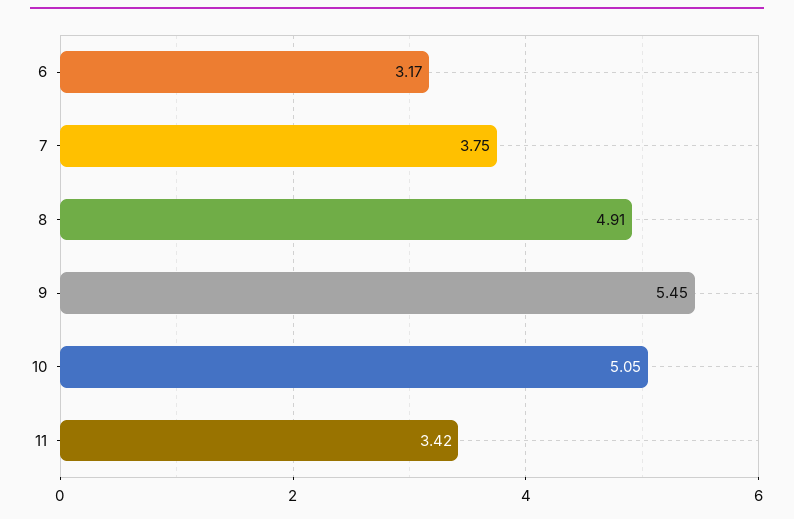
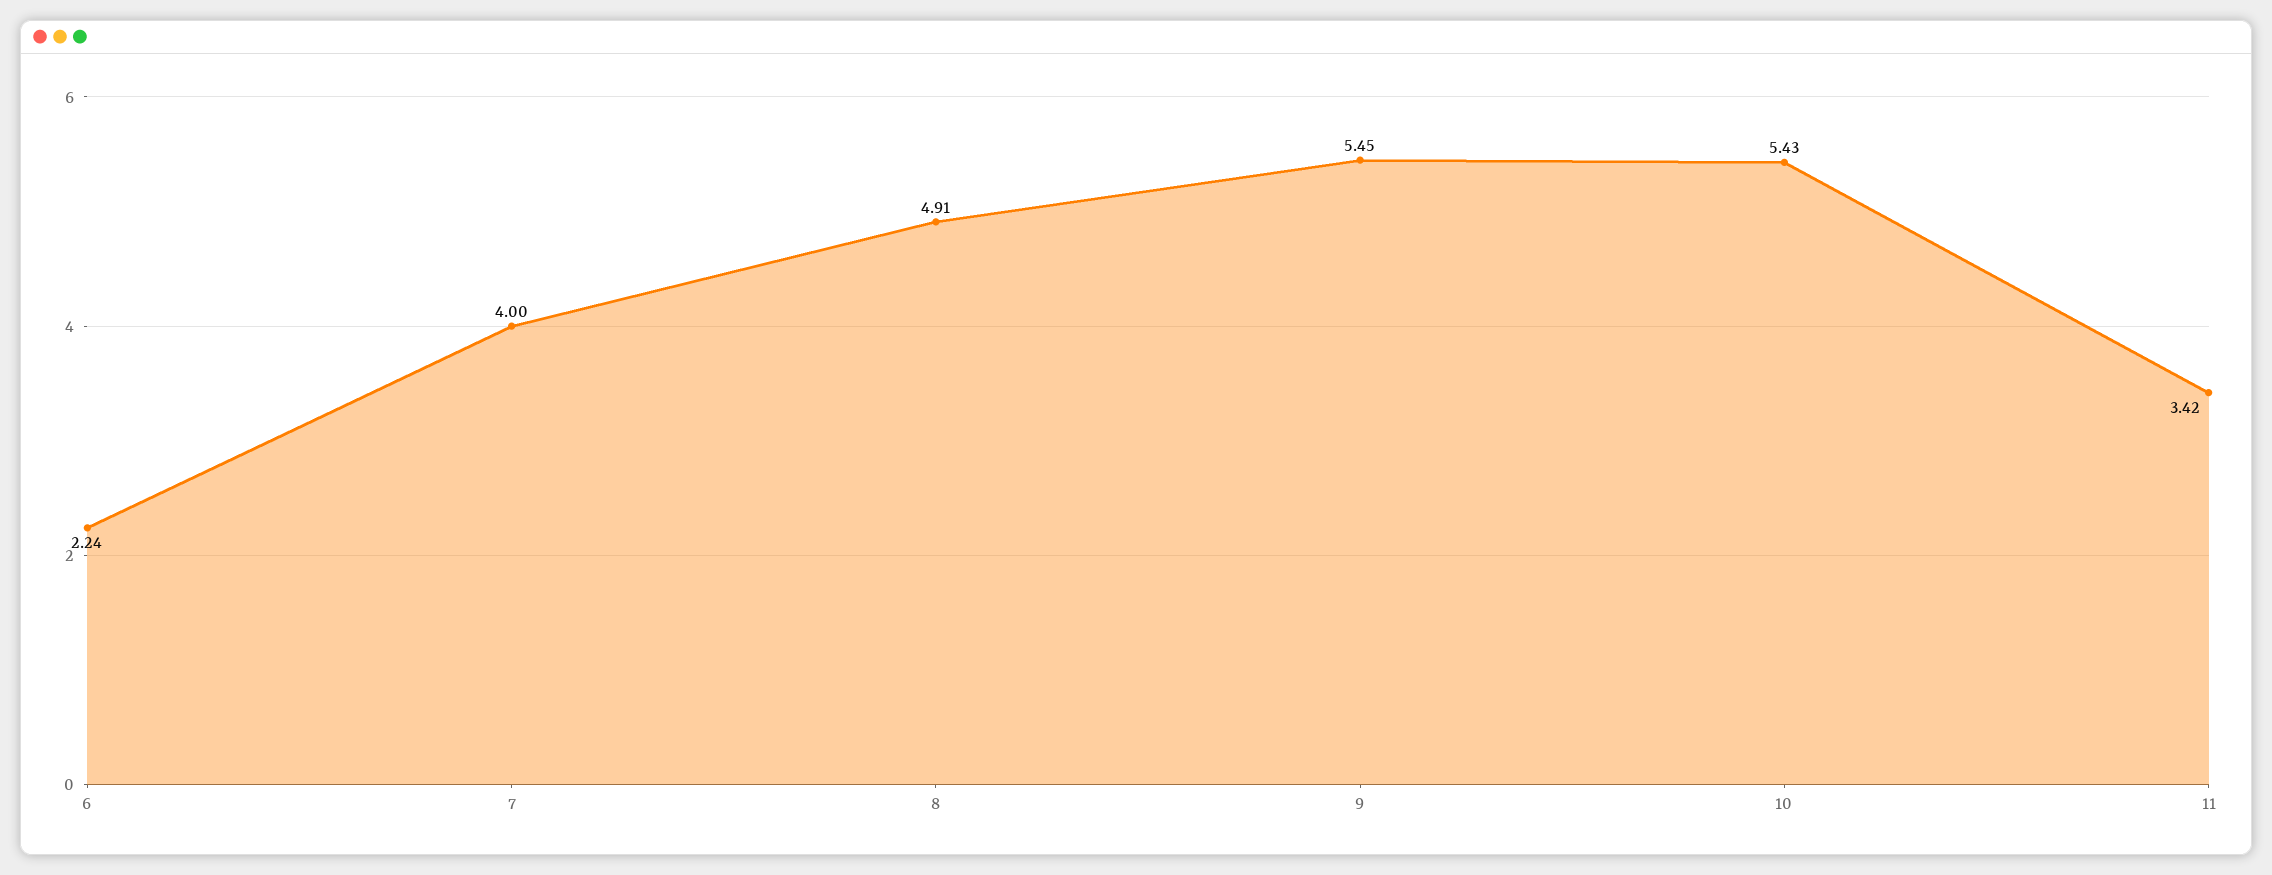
  {
-   "6": 3.17,
+   "6": 2.24,
-   "7": 3.75,
+   "7": 4,
    "8": 4.91,
    "9": 5.45,
-   "10": 5.05,
+   "10": 5.43,
    "11": 3.42
  }

